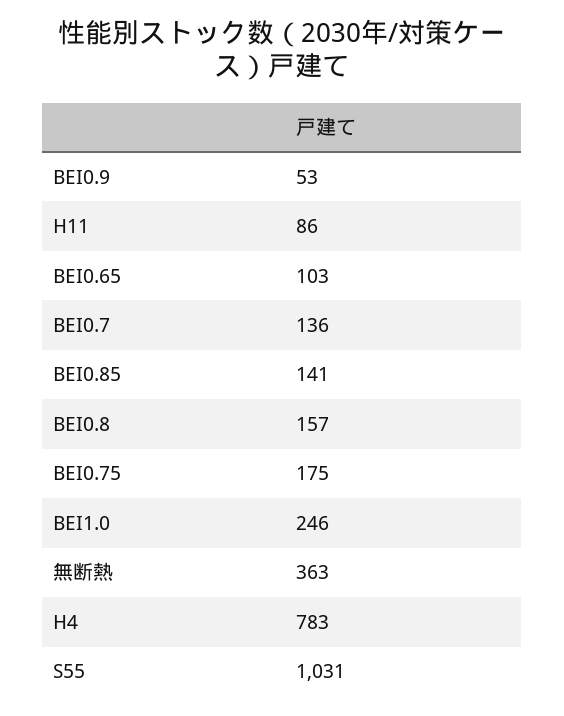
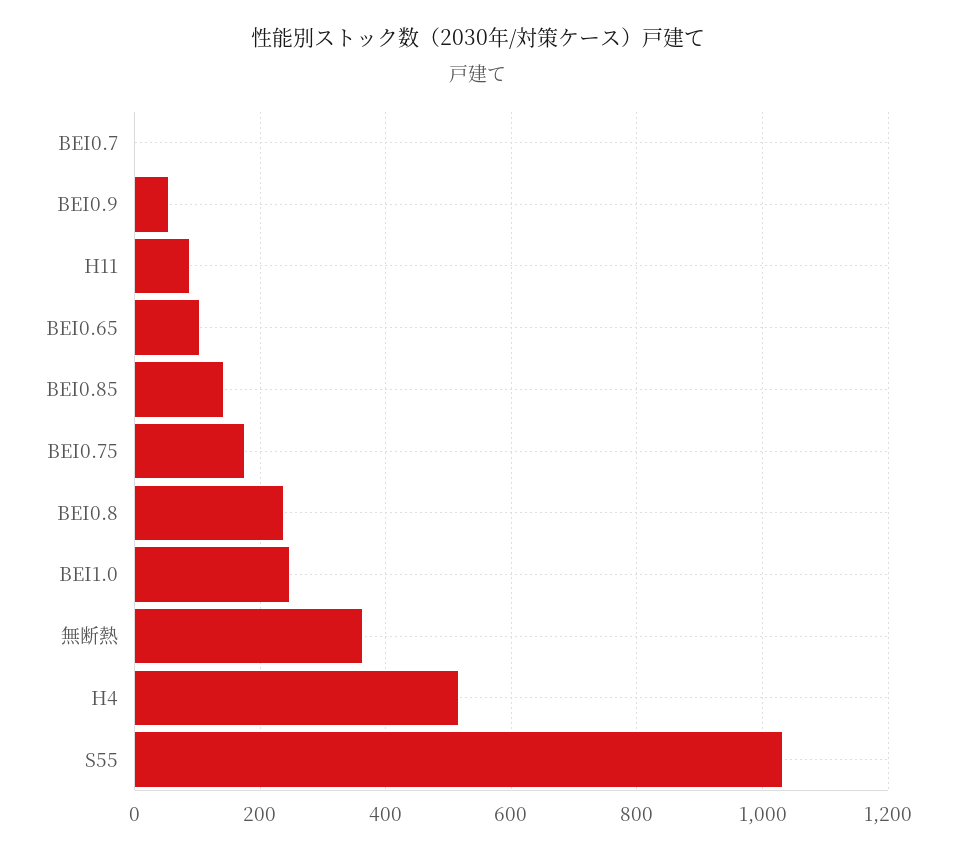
  {
    "BEI0.9": 53,
    "H11": 86,
    "BEI0.65": 103,
-   "BEI0.7": 136,
+   "BEI0.7": 0,
    "BEI0.85": 141,
-   "BEI0.8": 157,
+   "BEI0.8": 240,
    "BEI0.75": 175,
    "BEI1.0": 246,
    "無断熱": 363,
-   "H4": 783,
+   "H4": 520,
    "S55": 1031
  }

